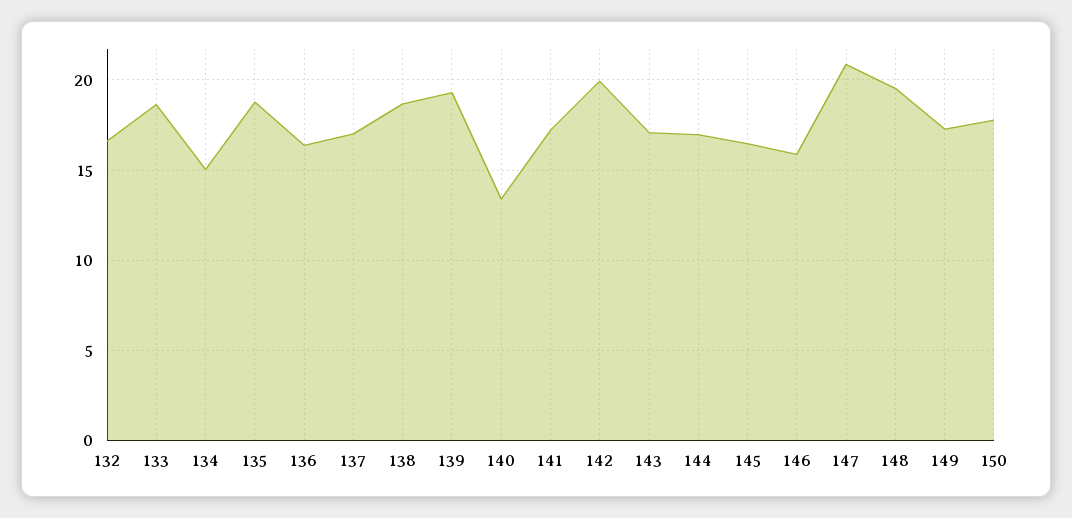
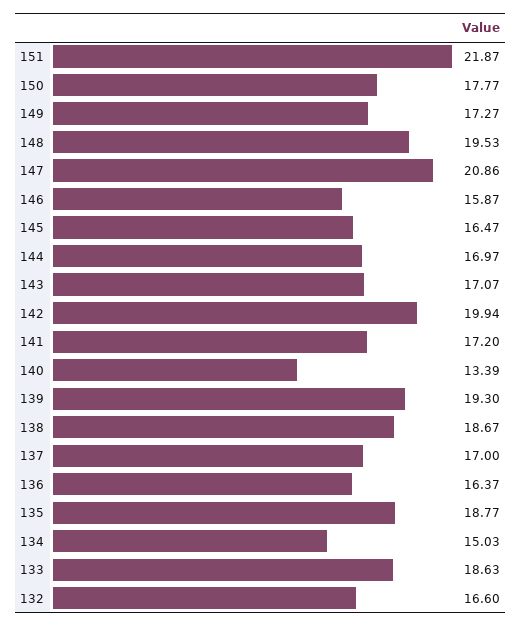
  {
    "132": 16.6,
    "133": 18.63,
    "134": 15.03,
    "135": 18.77,
    "136": 16.37,
    "137": 17,
    "138": 18.67,
    "139": 19.3,
    "140": 13.39,
    "141": 17.2,
    "142": 19.94,
    "143": 17.07,
    "144": 16.97,
    "145": 16.47,
    "146": 15.87,
    "147": 20.86,
    "148": 19.53,
    "149": 17.27,
-   "150": 17.77
+   "150": 17.77,
+   "151": 21.87
  }

